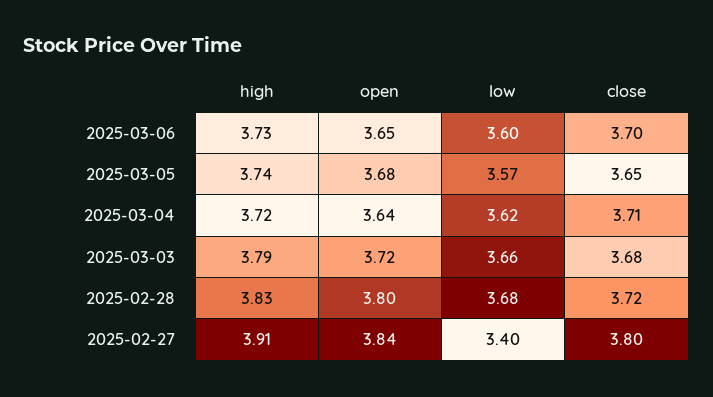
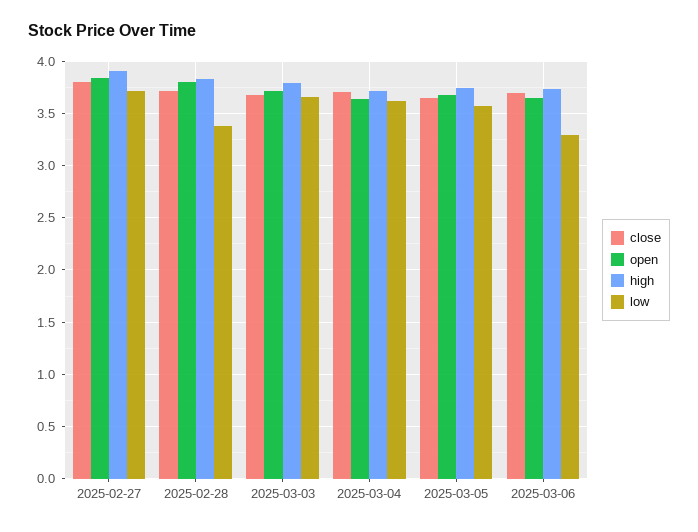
  {
    "high": {
      "2025-03-06": 3.73,
      "2025-03-05": 3.74,
      "2025-03-04": 3.72,
      "2025-03-03": 3.79,
      "2025-02-28": 3.83,
      "2025-02-27": 3.91
    },
    "open": {
      "2025-03-06": 3.65,
      "2025-03-05": 3.68,
      "2025-03-04": 3.64,
      "2025-03-03": 3.72,
      "2025-02-28": 3.8,
      "2025-02-27": 3.84
    },
    "low": {
-     "2025-03-06": 3.6,
+     "2025-03-06": 3.3,
      "2025-03-05": 3.57,
      "2025-03-04": 3.62,
      "2025-03-03": 3.66,
-     "2025-02-28": 3.68,
+     "2025-02-28": 3.4,
-     "2025-02-27": 3.4
+     "2025-02-27": 3.7
    },
    "close": {
      "2025-03-06": 3.7,
      "2025-03-05": 3.65,
      "2025-03-04": 3.71,
      "2025-03-03": 3.68,
      "2025-02-28": 3.72,
      "2025-02-27": 3.8
    }
  }

